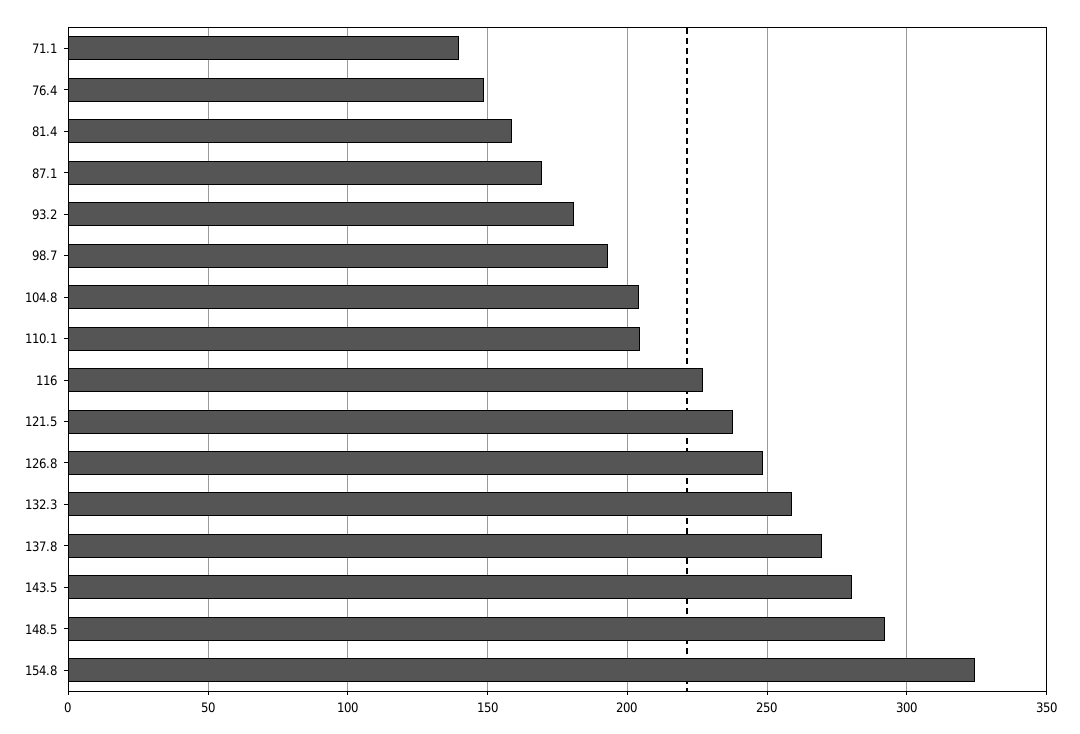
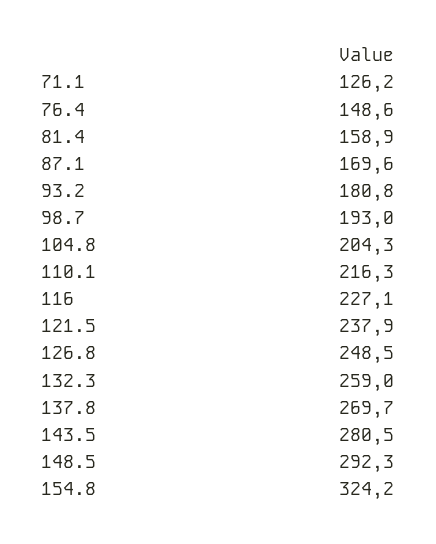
  {
-   "71.1": 140,
+   "71.1": 126.2,
    "76.4": 148.6,
    "81.4": 158.9,
    "87.1": 169.6,
    "93.2": 180.8,
    "98.7": 193,
    "104.8": 204.3,
-   "110.1": 205,
+   "110.1": 216.3,
    "116": 227.1,
    "121.5": 237.9,
    "126.8": 248.5,
    "132.3": 259,
    "137.8": 269.7,
    "143.5": 280.5,
    "148.5": 292.3,
    "154.8": 324.2
  }

